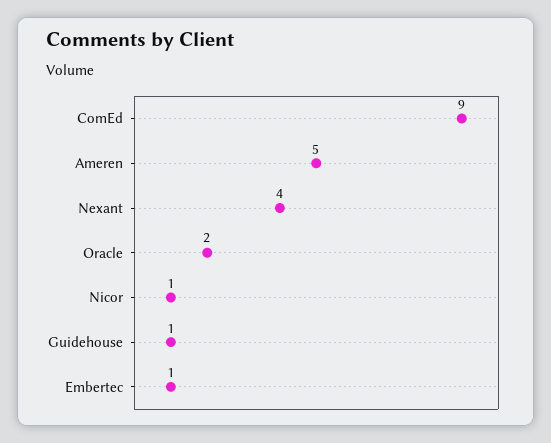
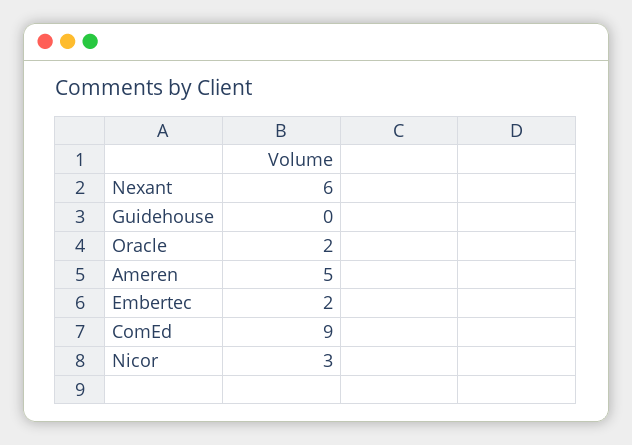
  {
    "ComEd": 9,
    "Ameren": 5,
-   "Nexant": 4,
+   "Nexant": 6,
    "Oracle": 2,
-   "Nicor": 1,
+   "Nicor": 3,
-   "Guidehouse": 1,
+   "Guidehouse": 0,
-   "Embertec": 1
+   "Embertec": 2
  }

